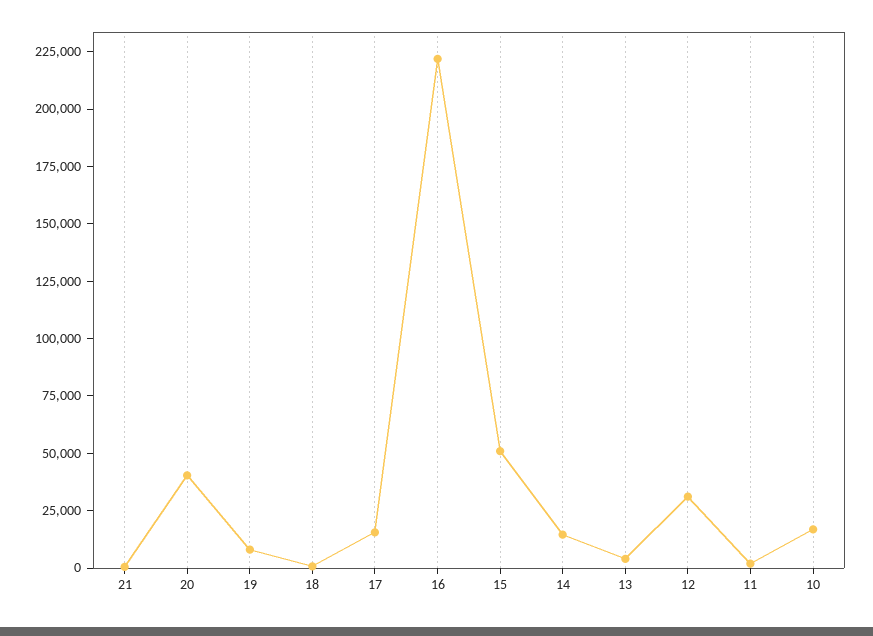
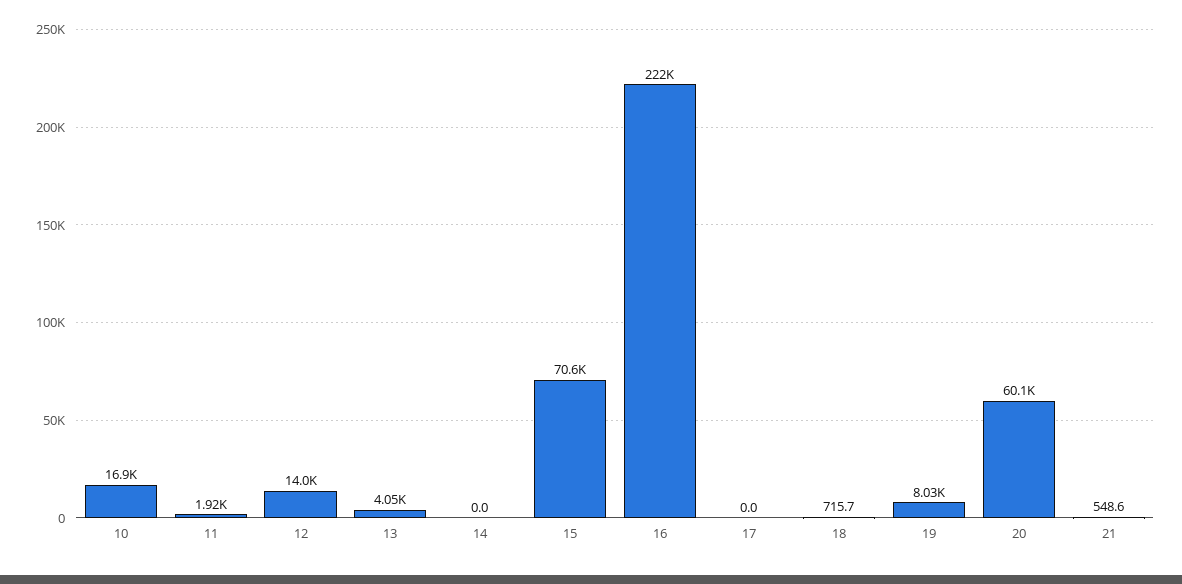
  {
    "21": 548.6,
-   "20": 40000,
+   "20": 60100,
    "19": 8030,
    "18": 715.7,
-   "17": 15000,
+   "17": 0,
    "16": 222000,
-   "15": 50000,
+   "15": 70600,
-   "14": 15000,
+   "14": 0,
    "13": 4050,
-   "12": 30000,
+   "12": 14000,
    "11": 1920,
    "10": 16900
  }

